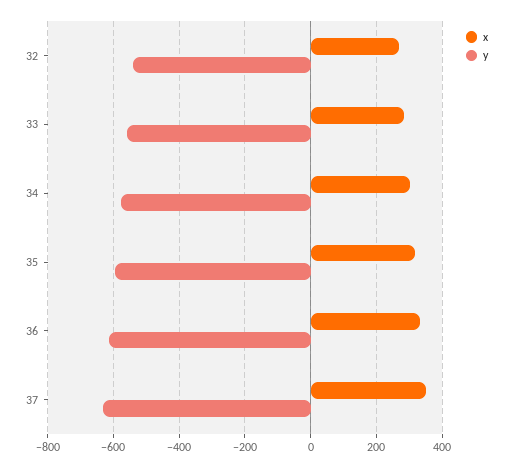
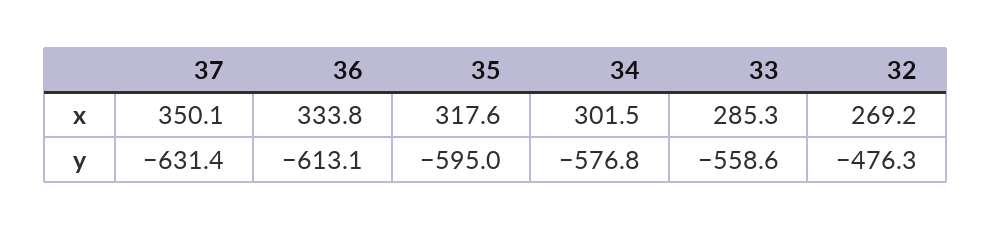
  {
    "x": {
      "32": 269.2,
      "33": 285.3,
      "34": 301.5,
      "35": 317.6,
      "36": 333.8,
      "37": 350.1
    },
    "y": {
-     "32": -540,
+     "32": -476.3,
      "33": -558.6,
      "34": -576.8,
      "35": -595,
      "36": -613.1,
      "37": -631.4
    }
  }

